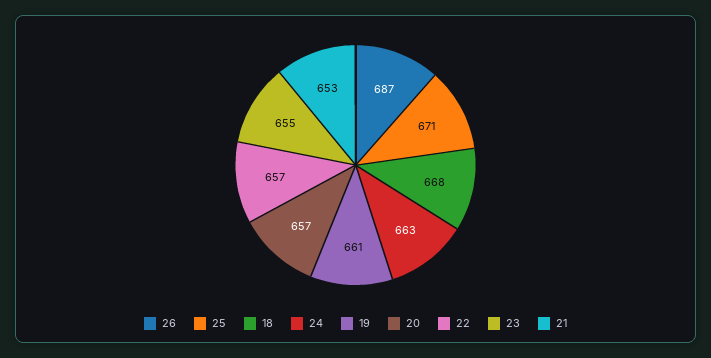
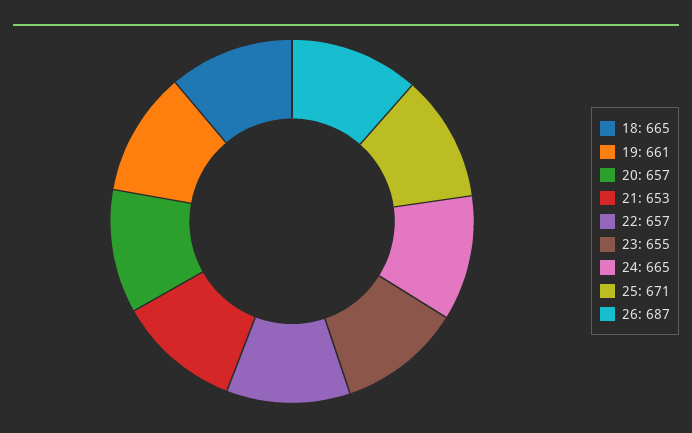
  {
    "26": 687,
    "25": 671,
-   "18": 668,
+   "18": 665,
-   "24": 663,
+   "24": 665,
    "19": 661,
    "20": 657,
    "22": 657,
    "23": 655,
    "21": 653
  }

